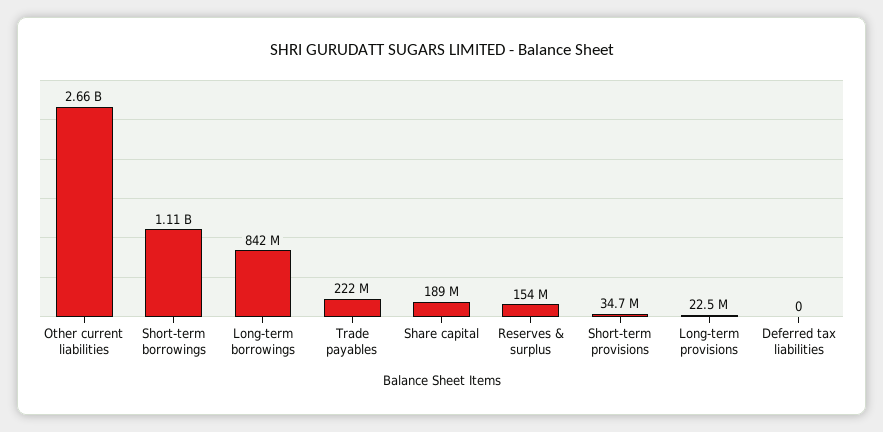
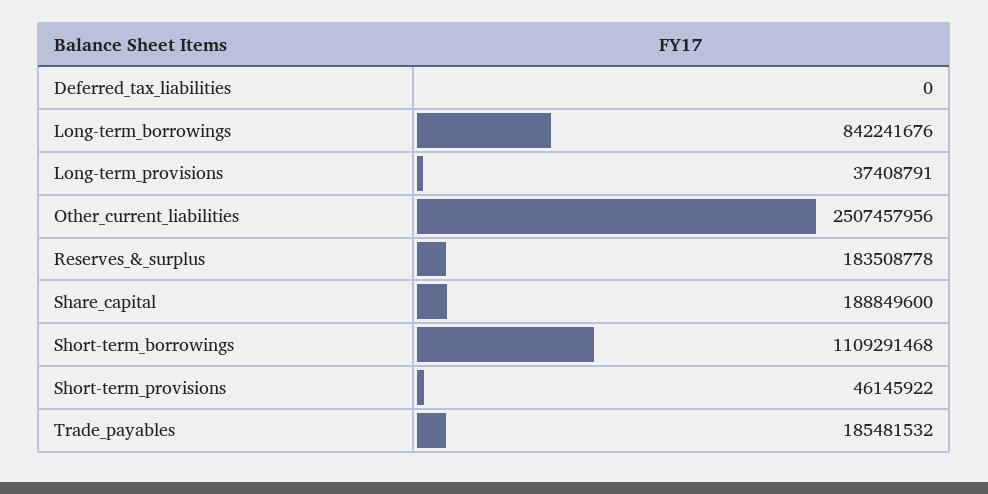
  {
-   "Other current liabilities": 2660000000,
+   "Other current liabilities": 2507457956,
    "Short-term borrowings": 1109291468,
    "Long-term borrowings": 842241676,
-   "Trade payables": 222000000,
+   "Trade payables": 185481532,
    "Share capital": 188849600,
-   "Reserves & surplus": 154000000,
+   "Reserves & surplus": 183508778,
-   "Short-term provisions": 34700000,
+   "Short-term provisions": 46145922,
-   "Long-term provisions": 22500000,
+   "Long-term provisions": 37408791,
    "Deferred tax liabilities": 0
  }

